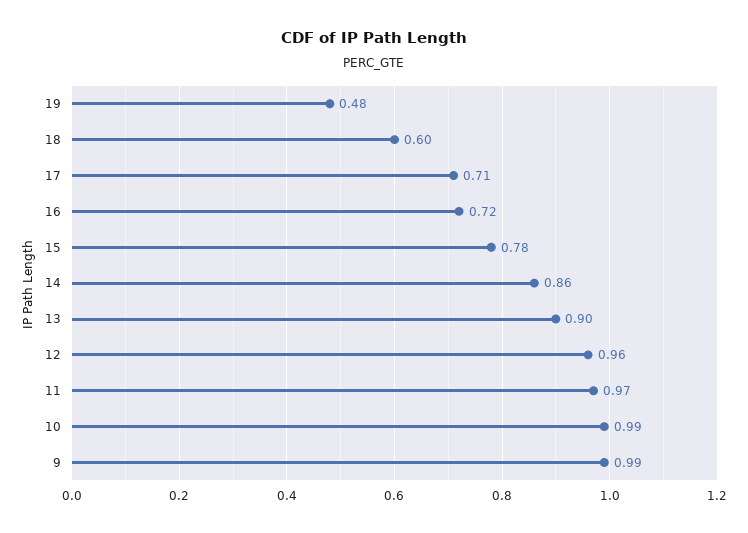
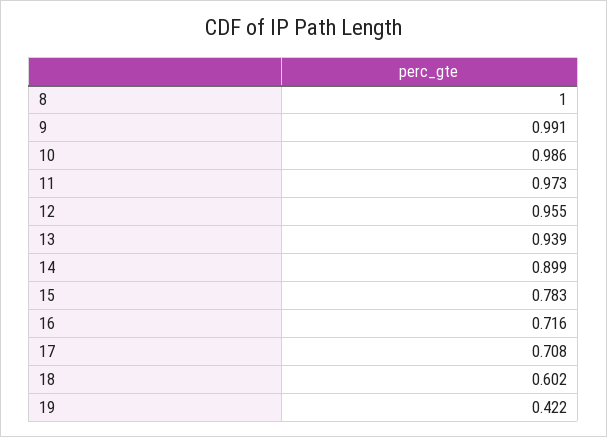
  {
-   "19": 0.48,
+   "19": 0.422,
    "18": 0.602,
    "17": 0.708,
    "16": 0.716,
    "15": 0.783,
-   "14": 0.86,
+   "14": 0.899,
-   "13": 0.9,
+   "13": 0.939,
    "12": 0.955,
    "11": 0.973,
    "10": 0.986,
-   "9": 0.991
+   "9": 0.991,
+   "8": 1
  }

